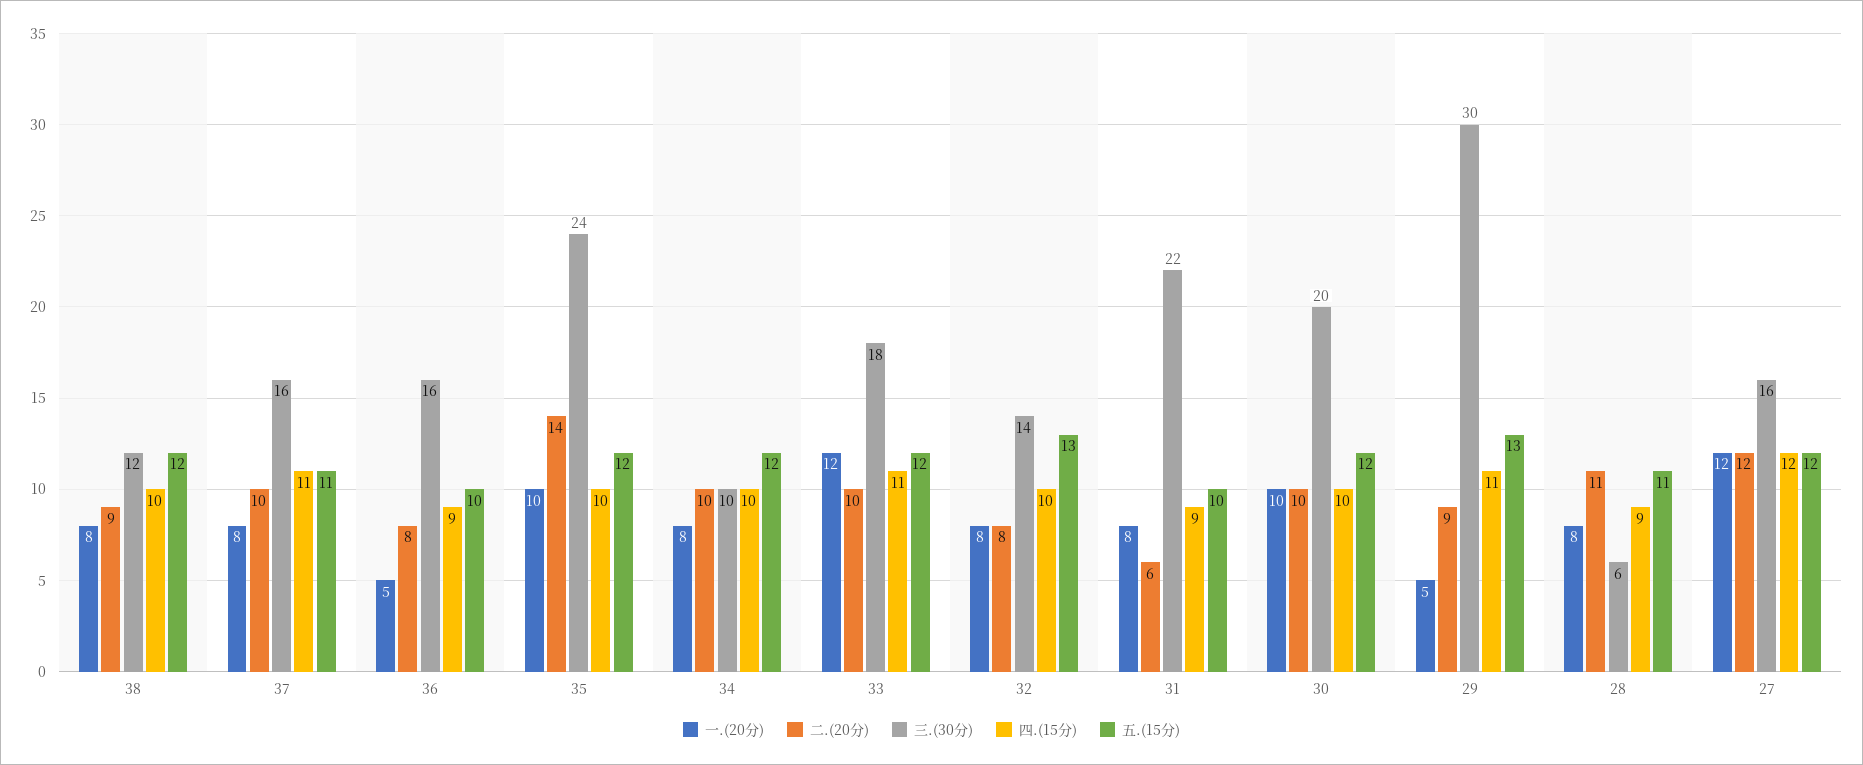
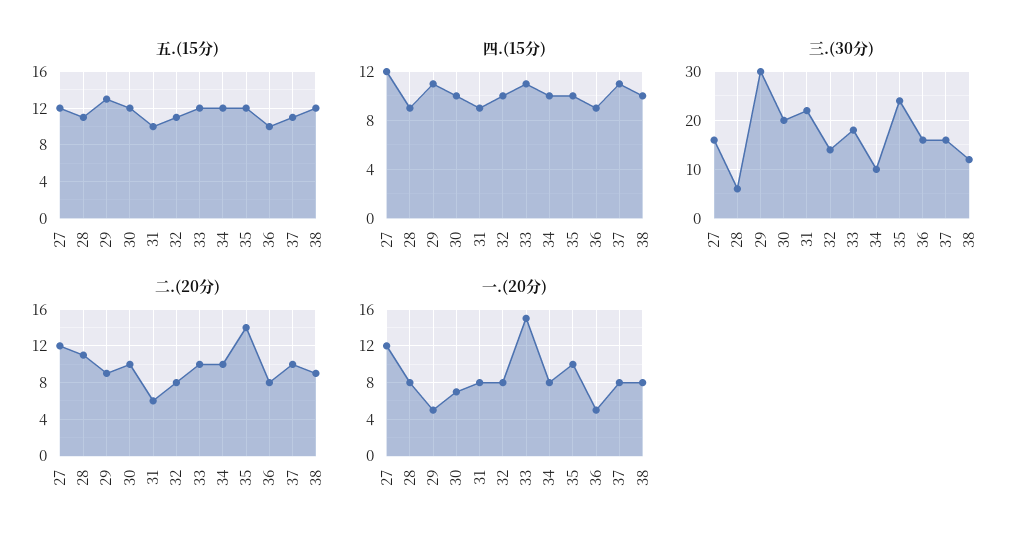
  {
    "一.(20分)": {
      "38": 8,
      "37": 8,
      "36": 5,
      "35": 10,
      "34": 8,
-     "33": 12,
+     "33": 15,
      "32": 8,
      "31": 8,
-     "30": 10,
+     "30": 7,
      "29": 5,
      "28": 8,
      "27": 12
    },
    "二.(20分)": {
      "38": 9,
      "37": 10,
      "36": 8,
      "35": 14,
      "34": 10,
      "33": 10,
      "32": 8,
      "31": 6,
      "30": 10,
      "29": 9,
      "28": 11,
      "27": 12
    },
    "三.(30分)": {
      "38": 12,
      "37": 16,
      "36": 16,
      "35": 24,
      "34": 10,
      "33": 18,
      "32": 14,
      "31": 22,
      "30": 20,
      "29": 30,
      "28": 6,
      "27": 16
    },
    "四.(15分)": {
      "38": 10,
      "37": 11,
      "36": 9,
      "35": 10,
      "34": 10,
      "33": 11,
      "32": 10,
      "31": 9,
      "30": 10,
      "29": 11,
      "28": 9,
      "27": 12
    },
    "五.(15分)": {
      "38": 12,
      "37": 11,
      "36": 10,
      "35": 12,
      "34": 12,
      "33": 12,
-     "32": 13,
+     "32": 11,
      "31": 10,
      "30": 12,
      "29": 13,
      "28": 11,
      "27": 12
    }
  }

